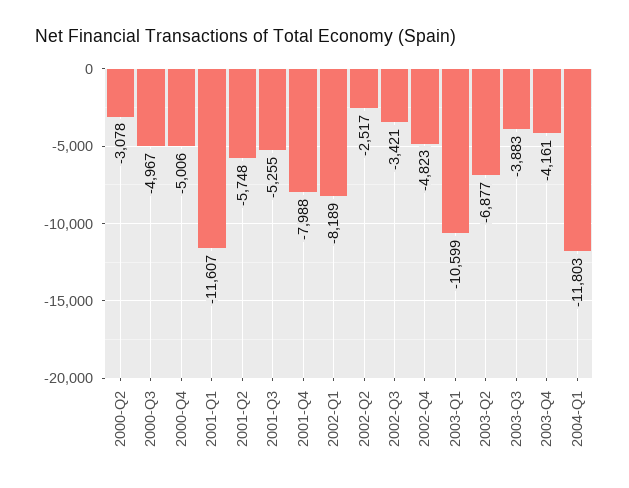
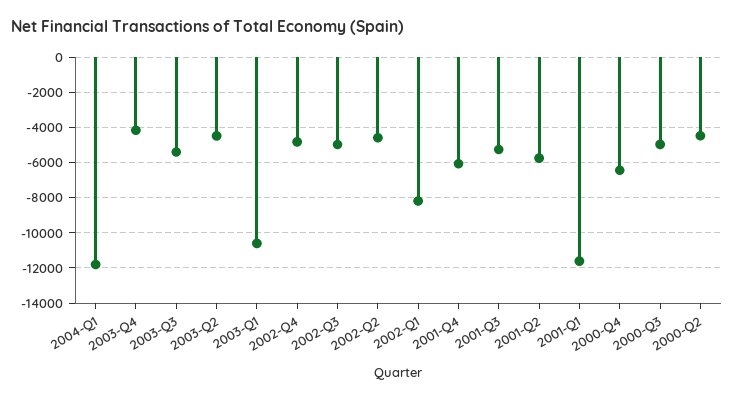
  {
-   "2000-Q2": -3078,
+   "2000-Q2": -4500,
    "2000-Q3": -4967,
-   "2000-Q4": -5006,
+   "2000-Q4": -6500,
    "2001-Q1": -11607,
    "2001-Q2": -5748,
    "2001-Q3": -5255,
-   "2001-Q4": -7988,
+   "2001-Q4": -6000,
    "2002-Q1": -8189,
-   "2002-Q2": -2517,
+   "2002-Q2": -4500,
-   "2002-Q3": -3421,
+   "2002-Q3": -5000,
    "2002-Q4": -4823,
    "2003-Q1": -10599,
-   "2003-Q2": -6877,
+   "2003-Q2": -4500,
-   "2003-Q3": -3883,
+   "2003-Q3": -5500,
    "2003-Q4": -4161,
    "2004-Q1": -11803
  }

